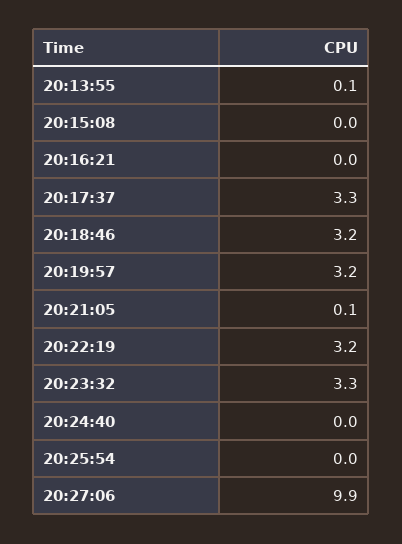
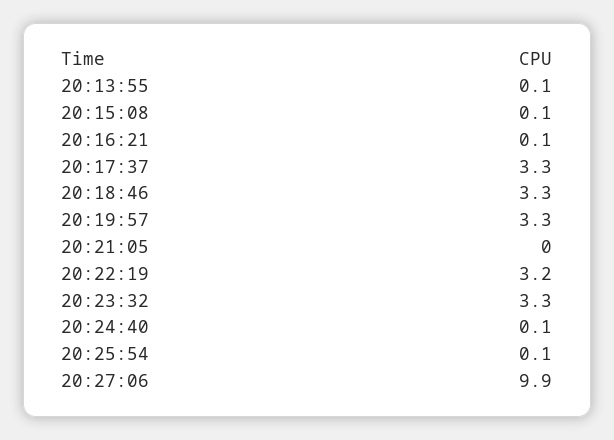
  {
    "20:13:55": 0.1,
-   "20:15:08": 0,
+   "20:15:08": 0.1,
-   "20:16:21": 0,
+   "20:16:21": 0.1,
    "20:17:37": 3.3,
-   "20:18:46": 3.2,
+   "20:18:46": 3.3,
-   "20:19:57": 3.2,
+   "20:19:57": 3.3,
-   "20:21:05": 0.1,
+   "20:21:05": 0,
    "20:22:19": 3.2,
    "20:23:32": 3.3,
-   "20:24:40": 0,
+   "20:24:40": 0.1,
-   "20:25:54": 0,
+   "20:25:54": 0.1,
    "20:27:06": 9.9
  }

